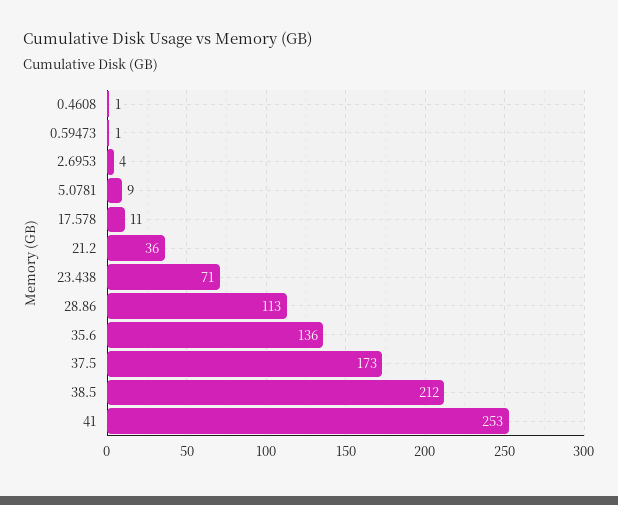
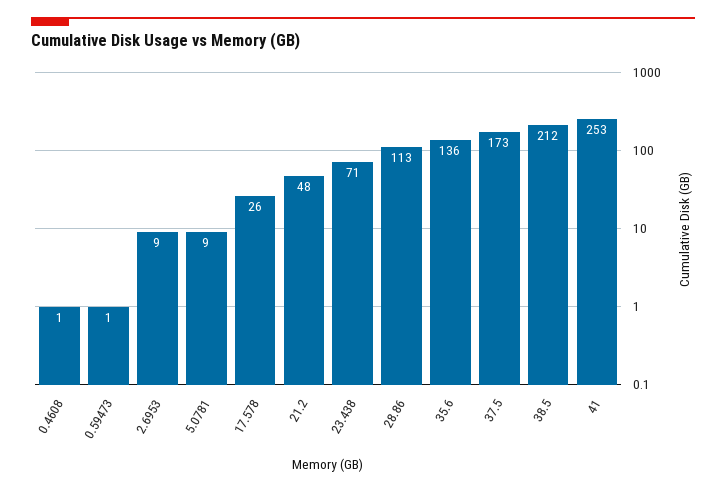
  {
    "0.4608": 1,
    "0.59473": 1,
-   "2.6953": 4,
+   "2.6953": 9,
    "5.0781": 9,
-   "17.578": 11,
+   "17.578": 26,
-   "21.2": 36,
+   "21.2": 48,
    "23.438": 71,
    "28.86": 113,
    "35.6": 136,
    "37.5": 173,
    "38.5": 212,
    "41": 253
  }

